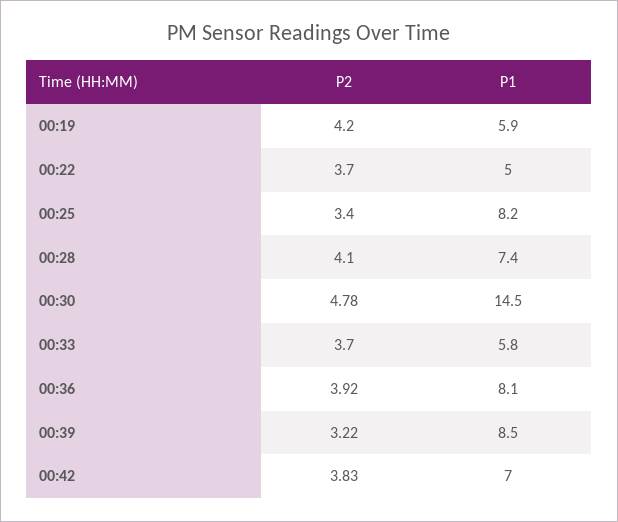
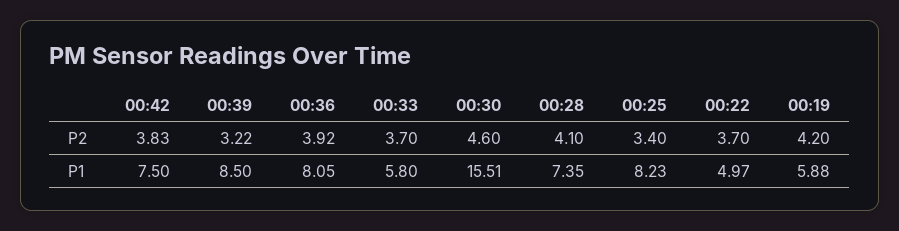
  {
    "P2": {
      "00:19": 4.2,
      "00:22": 3.7,
      "00:25": 3.4,
      "00:28": 4.1,
-     "00:30": 4.78,
+     "00:30": 4.6,
      "00:33": 3.7,
      "00:36": 3.92,
      "00:39": 3.22,
      "00:42": 3.83
    },
    "P1": {
      "00:19": 5.88,
      "00:22": 4.97,
      "00:25": 8.23,
      "00:28": 7.35,
-     "00:30": 14.5,
+     "00:30": 15.51,
      "00:33": 5.8,
      "00:36": 8.05,
      "00:39": 8.5,
-     "00:42": 7
+     "00:42": 7.5
    }
  }

